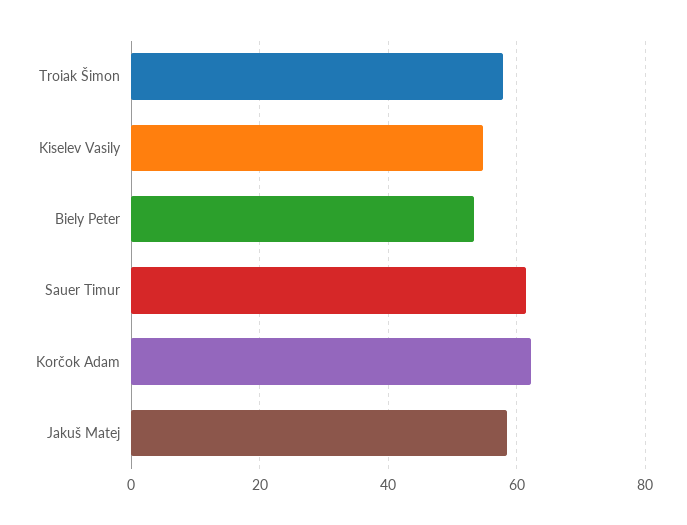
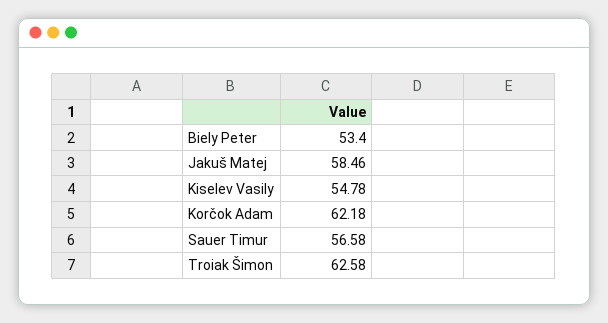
  {
-   "Troiak Šimon": 58,
+   "Troiak Šimon": 62.58,
    "Kiselev Vasily": 54.78,
    "Biely Peter": 53.4,
-   "Sauer Timur": 62,
+   "Sauer Timur": 56.58,
    "Korčok Adam": 62.18,
    "Jakuš Matej": 58.46
  }

